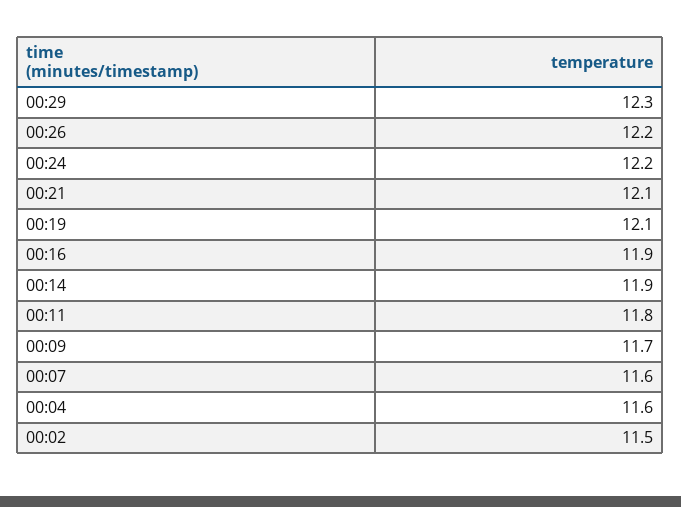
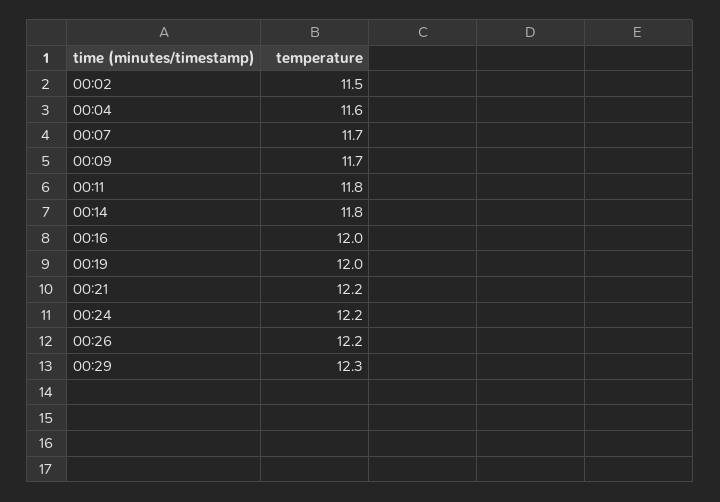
  {
    "00:29": 12.3,
    "00:26": 12.2,
    "00:24": 12.2,
-   "00:21": 12.1,
+   "00:21": 12.2,
-   "00:19": 12.1,
+   "00:19": 12,
-   "00:16": 11.9,
+   "00:16": 12,
-   "00:14": 11.9,
+   "00:14": 11.8,
    "00:11": 11.8,
    "00:09": 11.7,
-   "00:07": 11.6,
+   "00:07": 11.7,
    "00:04": 11.6,
    "00:02": 11.5
  }

